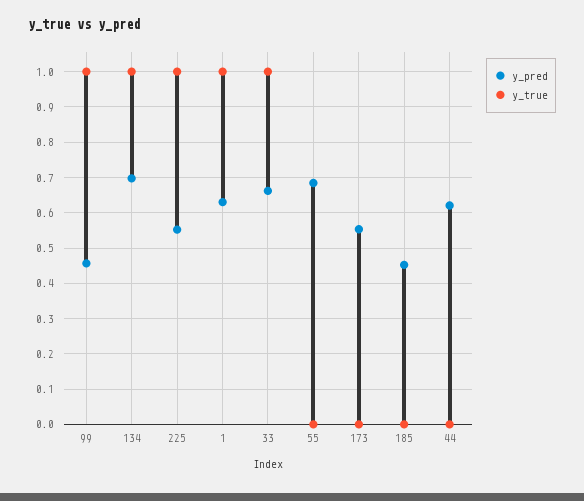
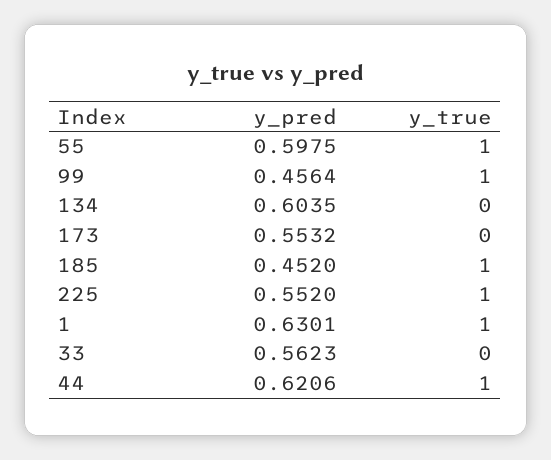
  {
    "y_pred": {
      "99": 0.4564,
-     "134": 0.7,
+     "134": 0.6035,
      "225": 0.552,
      "1": 0.6301,
-     "33": 0.66,
+     "33": 0.5623,
-     "55": 0.68,
+     "55": 0.5975,
      "173": 0.5532,
      "185": 0.452,
      "44": 0.6206
    },
    "y_true": {
      "99": 1,
-     "134": 1,
+     "134": 0,
      "225": 1,
      "1": 1,
-     "33": 1,
+     "33": 0,
-     "55": 0,
+     "55": 1,
      "173": 0,
-     "185": 0,
+     "185": 1,
-     "44": 0
+     "44": 1
    }
  }

